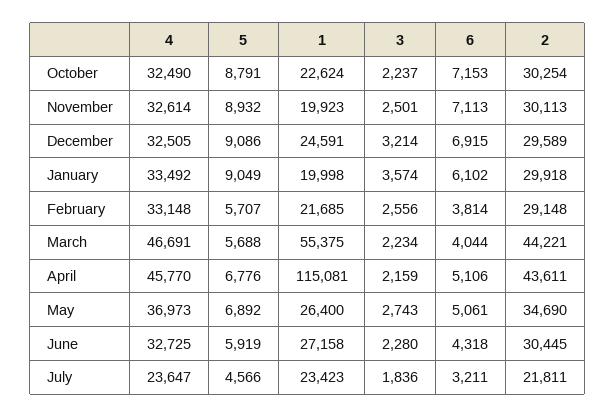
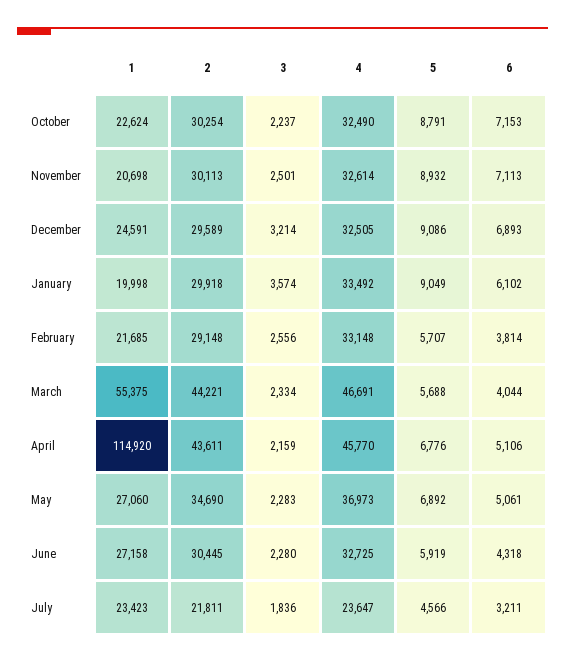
  {
    "4": {
      "October": 32490,
      "November": 32614,
      "December": 32505,
      "January": 33492,
      "February": 33148,
      "March": 46691,
      "April": 45770,
      "May": 36973,
      "June": 32725,
      "July": 23647
    },
    "5": {
      "October": 8791,
      "November": 8932,
      "December": 9086,
      "January": 9049,
      "February": 5707,
      "March": 5688,
      "April": 6776,
      "May": 6892,
      "June": 5919,
      "July": 4566
    },
    "1": {
      "October": 22624,
-     "November": 19923,
+     "November": 20698,
      "December": 24591,
      "January": 19998,
      "February": 21685,
      "March": 55375,
-     "April": 115081,
+     "April": 114920,
-     "May": 26400,
+     "May": 27060,
      "June": 27158,
      "July": 23423
    },
    "3": {
      "October": 2237,
      "November": 2501,
      "December": 3214,
      "January": 3574,
      "February": 2556,
-     "March": 2234,
+     "March": 2334,
      "April": 2159,
-     "May": 2743,
+     "May": 2283,
      "June": 2280,
      "July": 1836
    },
    "6": {
      "October": 7153,
      "November": 7113,
-     "December": 6915,
+     "December": 6893,
      "January": 6102,
      "February": 3814,
      "March": 4044,
      "April": 5106,
      "May": 5061,
      "June": 4318,
      "July": 3211
    },
    "2": {
      "October": 30254,
      "November": 30113,
      "December": 29589,
      "January": 29918,
      "February": 29148,
      "March": 44221,
      "April": 43611,
      "May": 34690,
      "June": 30445,
      "July": 21811
    }
  }

